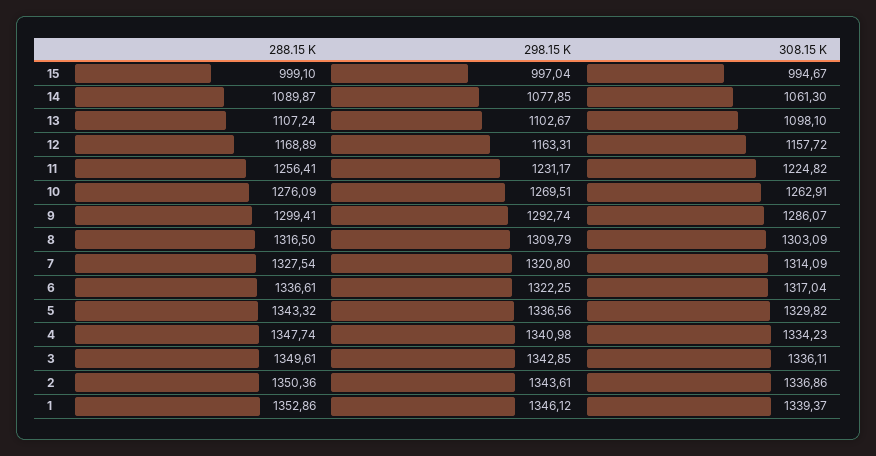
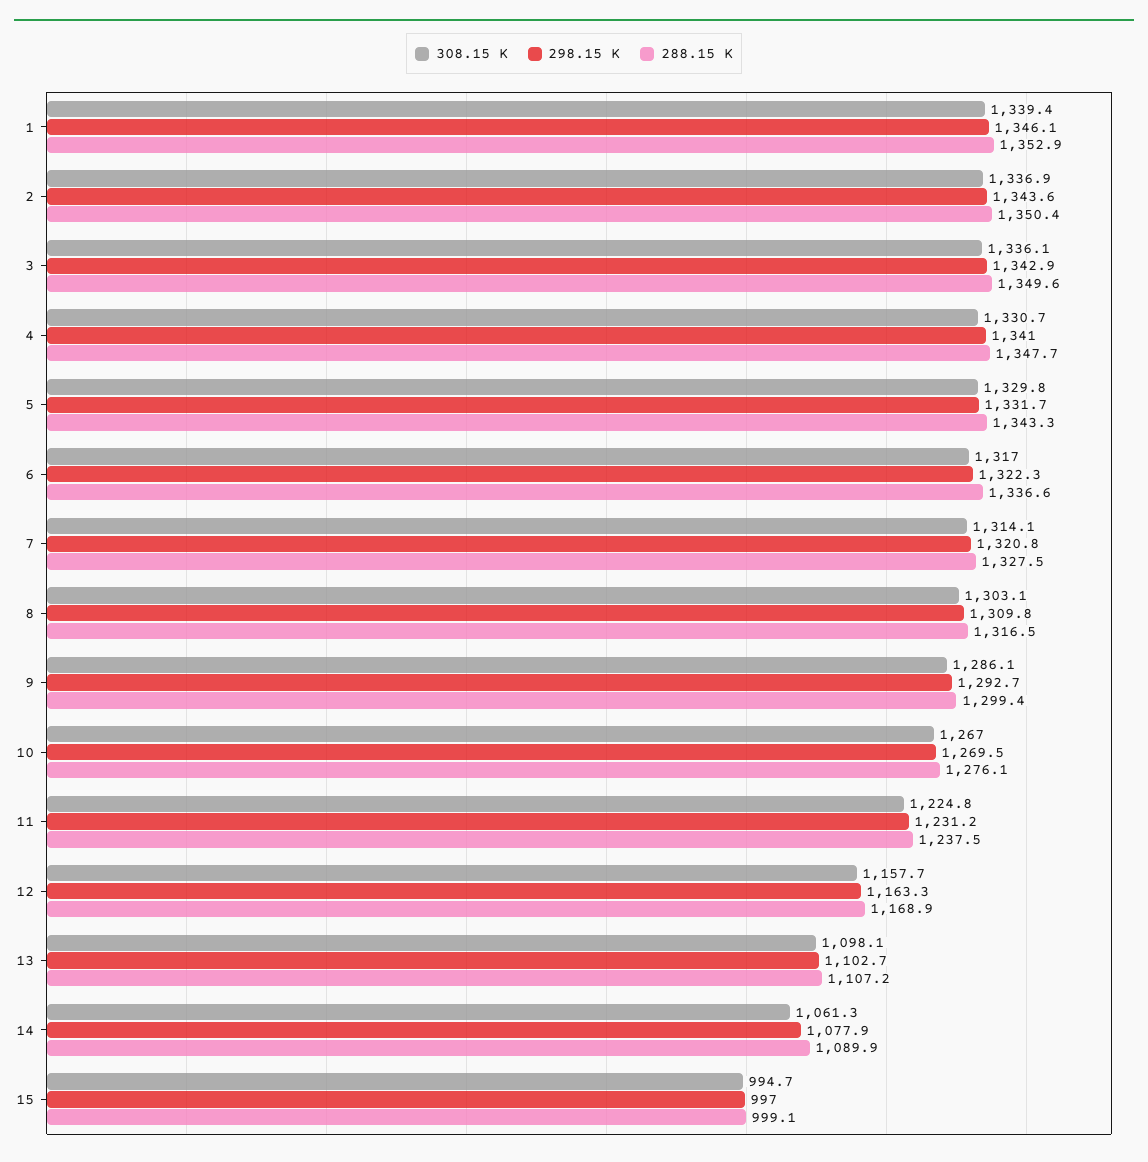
  {
    "288.15 K": {
      "15": 999.1,
      "14": 1089.87,
      "13": 1107.24,
      "12": 1168.89,
-     "11": 1256.41,
+     "11": 1237.5,
      "10": 1276.09,
      "9": 1299.41,
      "8": 1316.5,
      "7": 1327.54,
      "6": 1336.61,
      "5": 1343.32,
      "4": 1347.74,
      "3": 1349.61,
      "2": 1350.36,
      "1": 1352.86
    },
    "298.15 K": {
      "15": 997.04,
      "14": 1077.85,
      "13": 1102.67,
      "12": 1163.31,
      "11": 1231.17,
      "10": 1269.51,
      "9": 1292.74,
      "8": 1309.79,
      "7": 1320.8,
      "6": 1322.25,
-     "5": 1336.56,
+     "5": 1331.7,
      "4": 1340.98,
      "3": 1342.85,
      "2": 1343.61,
      "1": 1346.12
    },
    "308.15 K": {
      "15": 994.67,
      "14": 1061.3,
      "13": 1098.1,
      "12": 1157.72,
      "11": 1224.82,
-     "10": 1262.91,
+     "10": 1267,
      "9": 1286.07,
      "8": 1303.09,
      "7": 1314.09,
      "6": 1317.04,
      "5": 1329.82,
-     "4": 1334.23,
+     "4": 1330.7,
      "3": 1336.11,
      "2": 1336.86,
      "1": 1339.37
    }
  }

